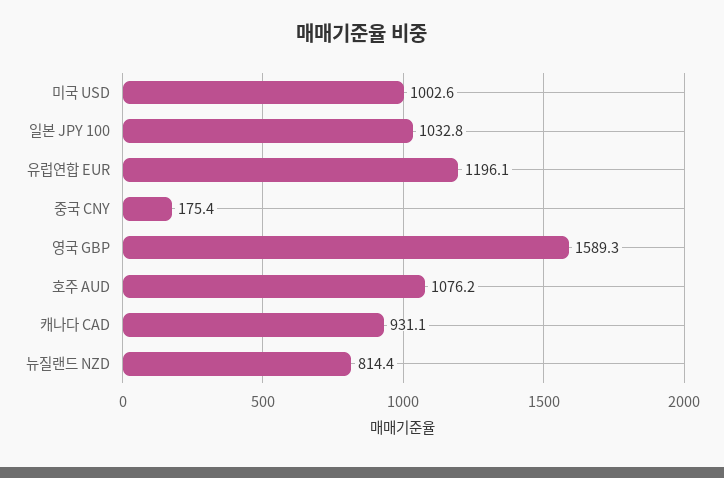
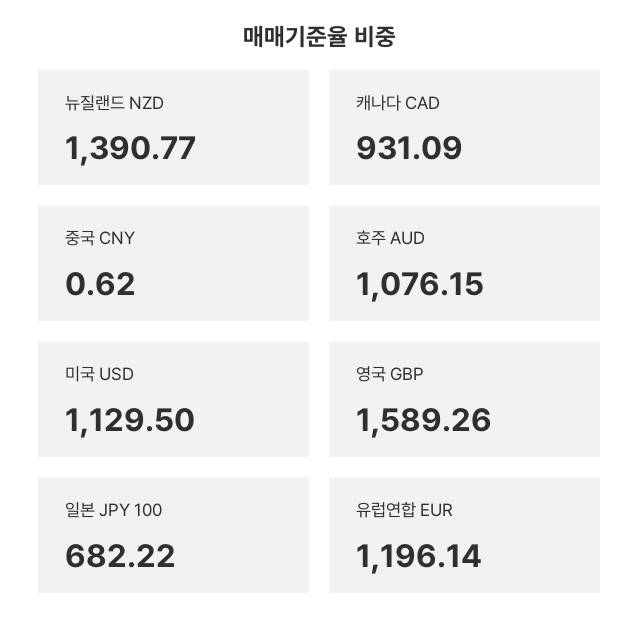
  {
-   "미국 USD": 1002.6,
+   "미국 USD": 1129.5,
-   "일본 JPY 100": 1032.8,
+   "일본 JPY 100": 682.22,
    "유럽연합 EUR": 1196.14,
-   "중국 CNY": 175.4,
+   "중국 CNY": 0.62,
    "영국 GBP": 1589.26,
    "호주 AUD": 1076.15,
    "캐나다 CAD": 931.09,
-   "뉴질랜드 NZD": 814.4
+   "뉴질랜드 NZD": 1390.77
  }

